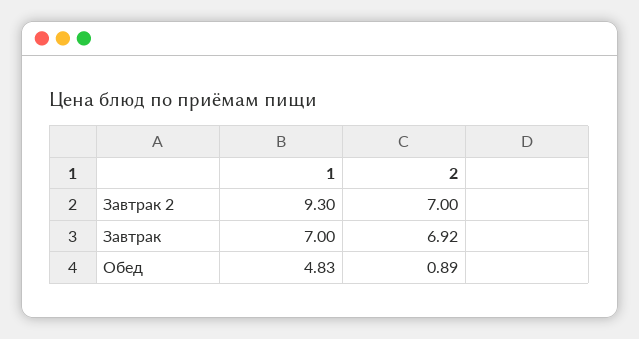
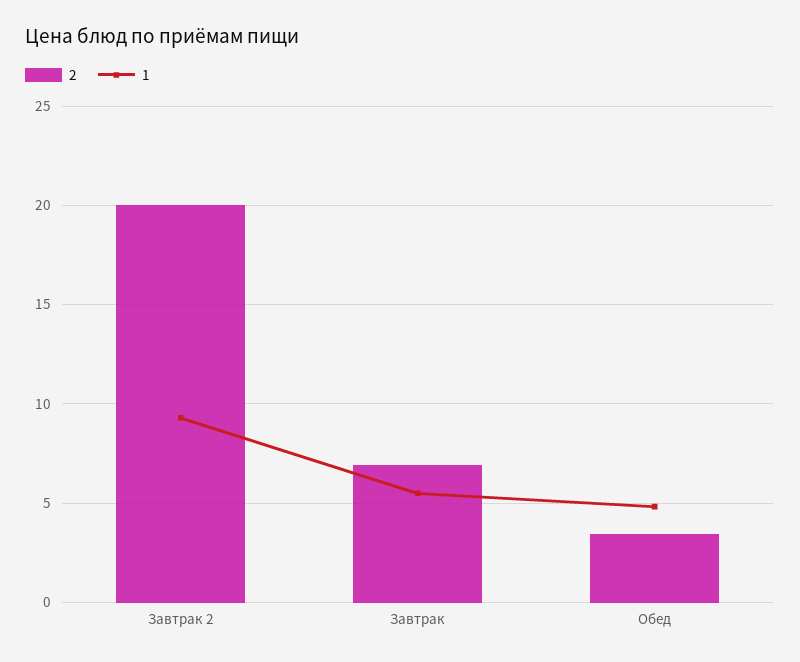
  {
    "1": {
      "Завтрак 2": 9.3,
-     "Завтрак": 7,
+     "Завтрак": 5.5,
      "Обед": 4.83
    },
    "2": {
-     "Завтрак 2": 7,
+     "Завтрак 2": 20,
      "Завтрак": 6.92,
-     "Обед": 0.89
+     "Обед": 3.5
    }
  }

